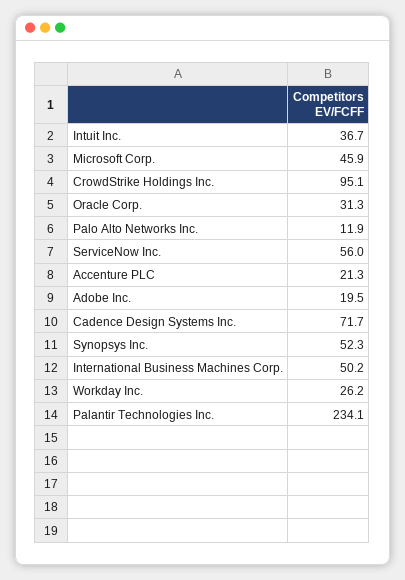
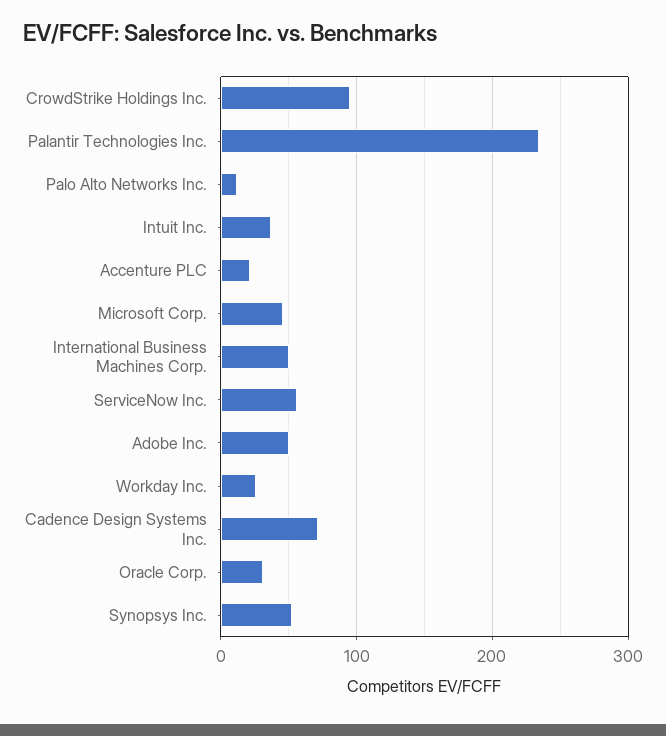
  {
    "Intuit Inc.": 36.7,
    "Microsoft Corp.": 45.9,
    "CrowdStrike Holdings Inc.": 95.1,
    "Oracle Corp.": 31.3,
    "Palo Alto Networks Inc.": 11.9,
    "ServiceNow Inc.": 56,
    "Accenture PLC": 21.3,
-   "Adobe Inc.": 19.5,
+   "Adobe Inc.": 50,
    "Cadence Design Systems Inc.": 71.7,
    "Synopsys Inc.": 52.3,
    "International Business Machines Corp.": 50.2,
    "Workday Inc.": 26.2,
    "Palantir Technologies Inc.": 234.1
  }

